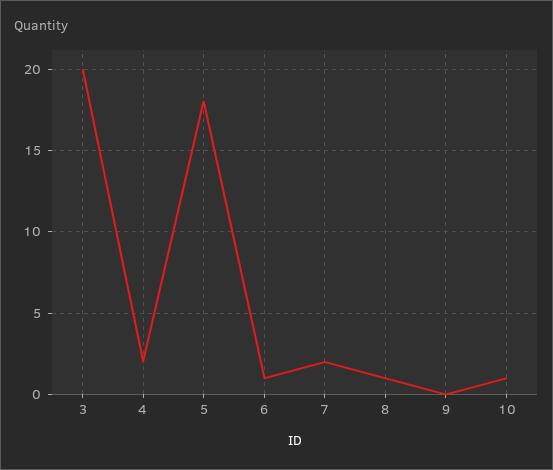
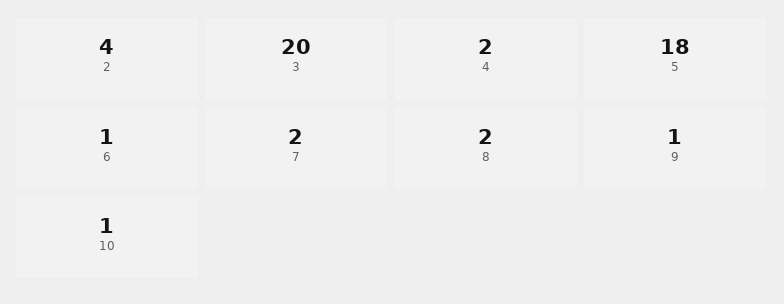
  {
    "3": 20,
    "4": 2,
    "5": 18,
    "6": 1,
    "7": 2,
-   "8": 1,
+   "8": 2,
-   "9": 0,
+   "9": 1,
-   "10": 1
+   "10": 1,
+   "2": 4
  }

